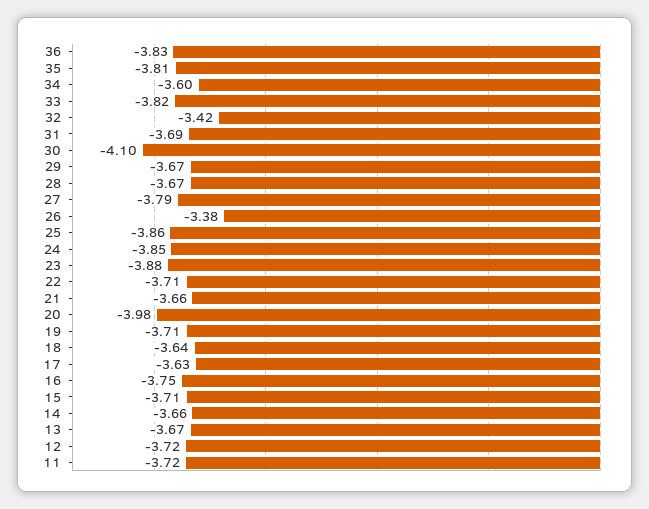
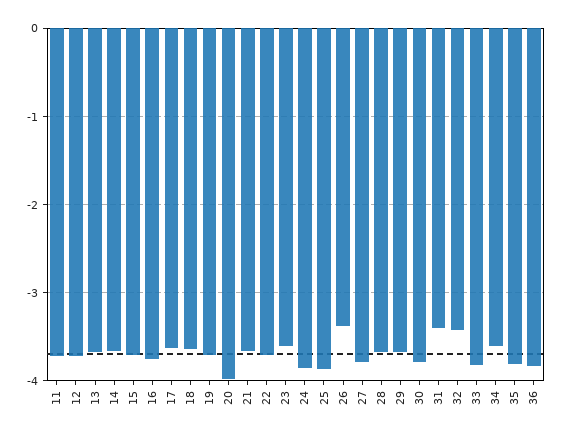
  {
    "36": -3.83,
    "35": -3.81,
    "34": -3.6,
    "33": -3.82,
    "32": -3.42,
-   "31": -3.69,
+   "31": -3.4,
-   "30": -4.1,
+   "30": -3.8,
    "29": -3.67,
    "28": -3.67,
    "27": -3.79,
    "26": -3.38,
    "25": -3.86,
    "24": -3.85,
-   "23": -3.88,
+   "23": -3.6,
    "22": -3.71,
    "21": -3.66,
    "20": -3.98,
    "19": -3.71,
    "18": -3.64,
    "17": -3.63,
    "16": -3.75,
    "15": -3.71,
    "14": -3.66,
    "13": -3.67,
    "12": -3.72,
    "11": -3.72
  }

